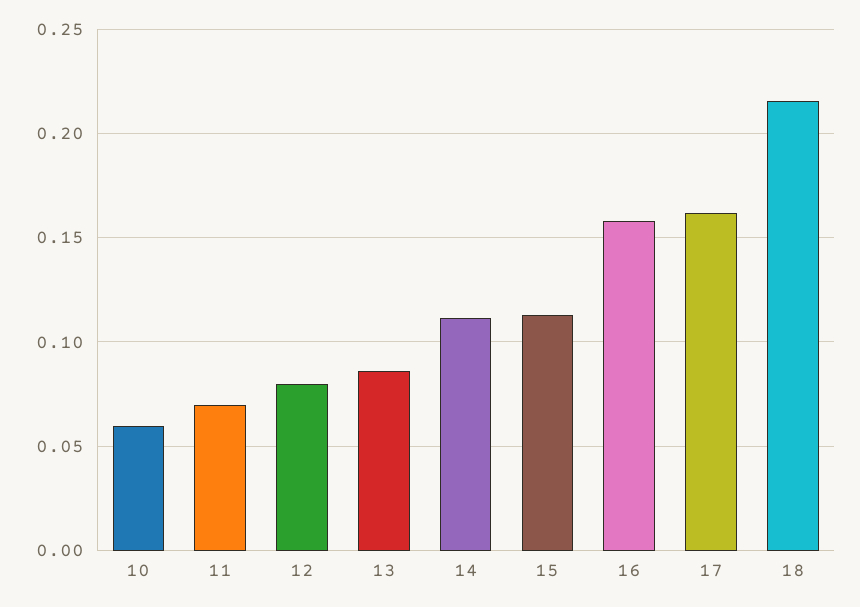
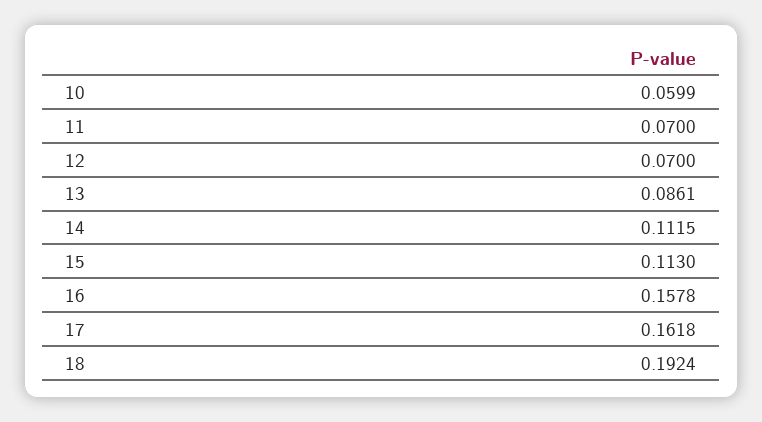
  {
    "10": 0.0599,
    "11": 0.07,
-   "12": 0.08,
+   "12": 0.07,
    "13": 0.0861,
    "14": 0.1115,
    "15": 0.113,
    "16": 0.1578,
    "17": 0.1618,
-   "18": 0.215
+   "18": 0.1924
  }

